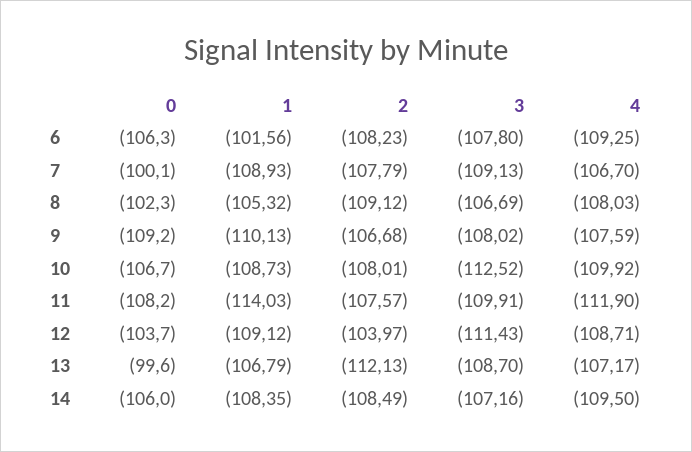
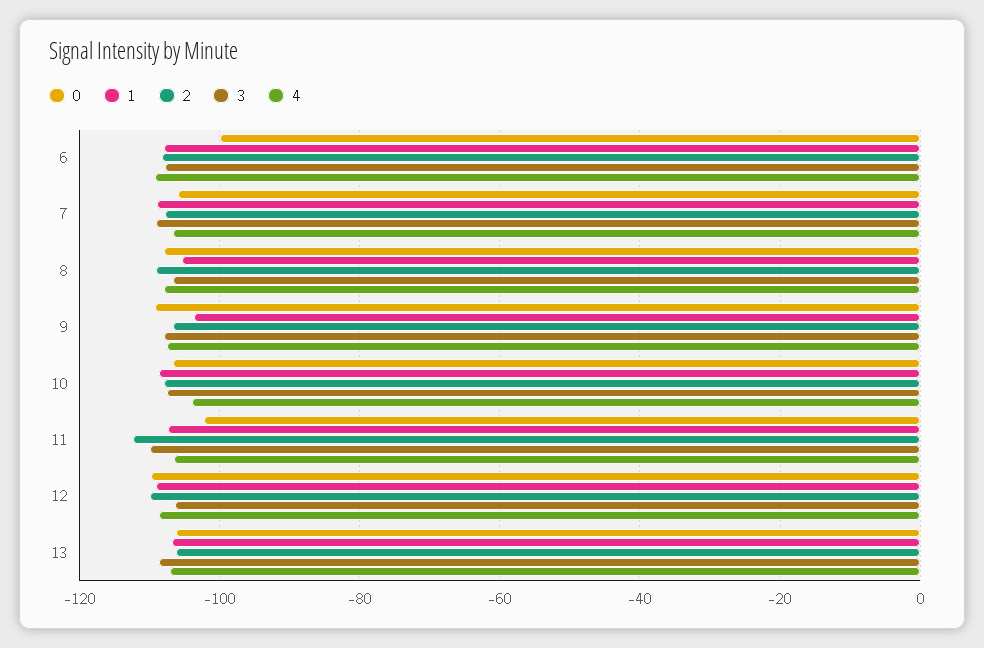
  {
    "0": {
-     "6": -106.3,
+     "6": -100,
-     "7": -100.1,
+     "7": -106,
-     "8": -102.3,
+     "8": -108,
      "9": -109.2,
      "10": -106.7,
-     "11": -108.2,
+     "11": -102,
-     "12": -103.7,
+     "12": -110,
-     "13": -99.6,
+     "13": -106
-     "14": -106
    },
    "1": {
-     "6": -101.56,
+     "6": -108,
      "7": -108.93,
      "8": -105.32,
-     "9": -110.13,
+     "9": -104,
      "10": -108.73,
-     "11": -114.03,
+     "11": -108,
      "12": -109.12,
-     "13": -106.79,
+     "13": -106.79
-     "14": -108.35
    },
    "2": {
      "6": -108.23,
      "7": -107.79,
      "8": -109.12,
      "9": -106.68,
      "10": -108.01,
-     "11": -107.57,
+     "11": -112,
-     "12": -103.97,
+     "12": -110,
-     "13": -112.13,
+     "13": -106
-     "14": -108.49
    },
    "3": {
      "6": -107.8,
      "7": -109.13,
      "8": -106.69,
      "9": -108.02,
-     "10": -112.52,
+     "10": -108,
      "11": -109.91,
-     "12": -111.43,
+     "12": -106,
-     "13": -108.7,
+     "13": -108.7
-     "14": -107.16
    },
    "4": {
      "6": -109.25,
      "7": -106.7,
      "8": -108.03,
      "9": -107.59,
-     "10": -109.92,
+     "10": -104,
-     "11": -111.9,
+     "11": -106,
      "12": -108.71,
-     "13": -107.17,
+     "13": -107.17
-     "14": -109.5
    }
  }

